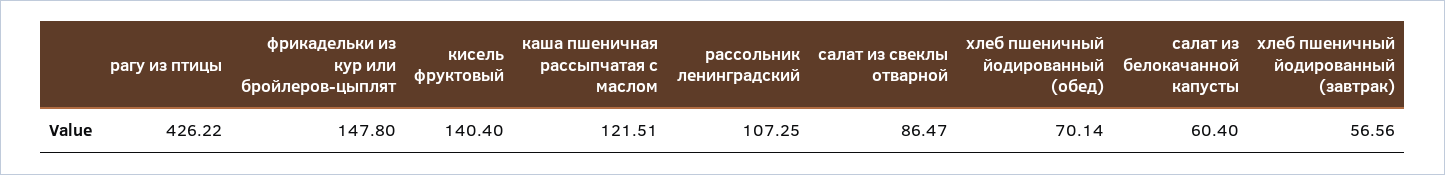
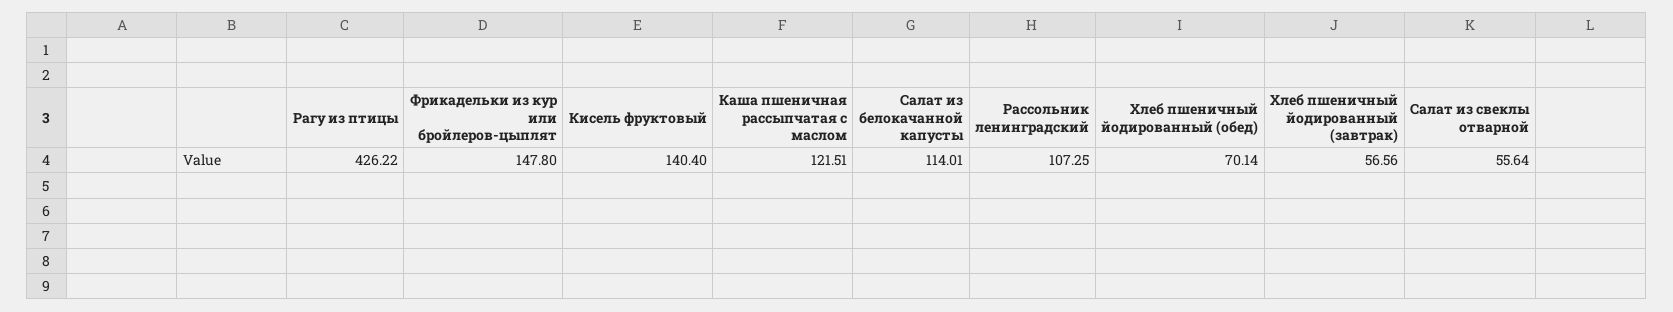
  {
    "рагу из птицы": 426.22,
    "фрикадельки из кур или бройлеров-цыплят": 147.8,
    "кисель фруктовый": 140.4,
    "каша пшеничная рассыпчатая с маслом": 121.51,
    "рассольник ленинградский": 107.25,
-   "салат из свеклы отварной": 86.47,
+   "салат из свеклы отварной": 55.64,
    "хлеб пшеничный йодированный (обед)": 70.14,
-   "салат из белокачанной капусты": 60.4,
+   "салат из белокачанной капусты": 114.01,
    "хлеб пшеничный йодированный (завтрак)": 56.56
  }

